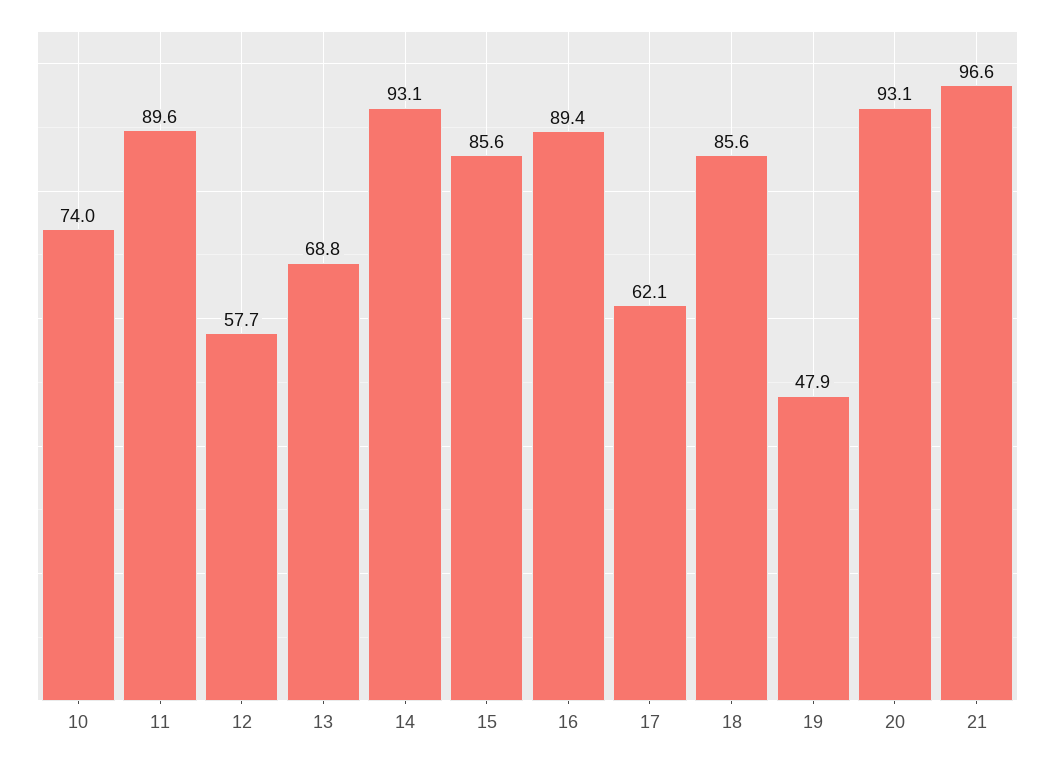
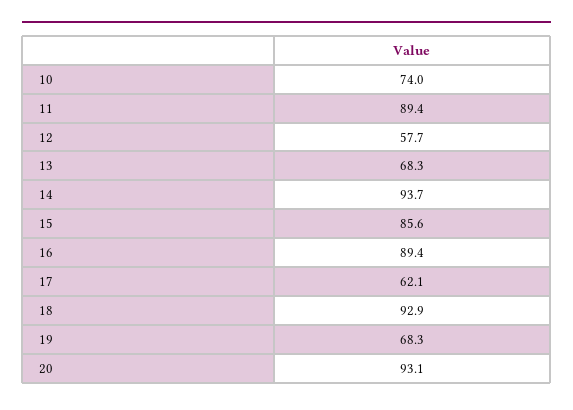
  {
    "10": 74,
-   "11": 89.6,
+   "11": 89.4,
    "12": 57.7,
-   "13": 68.8,
+   "13": 68.3,
-   "14": 93.1,
+   "14": 93.7,
    "15": 85.6,
    "16": 89.4,
    "17": 62.1,
-   "18": 85.6,
+   "18": 92.9,
-   "19": 47.9,
+   "19": 68.3,
-   "20": 93.1,
+   "20": 93.1
-   "21": 96.6
  }

